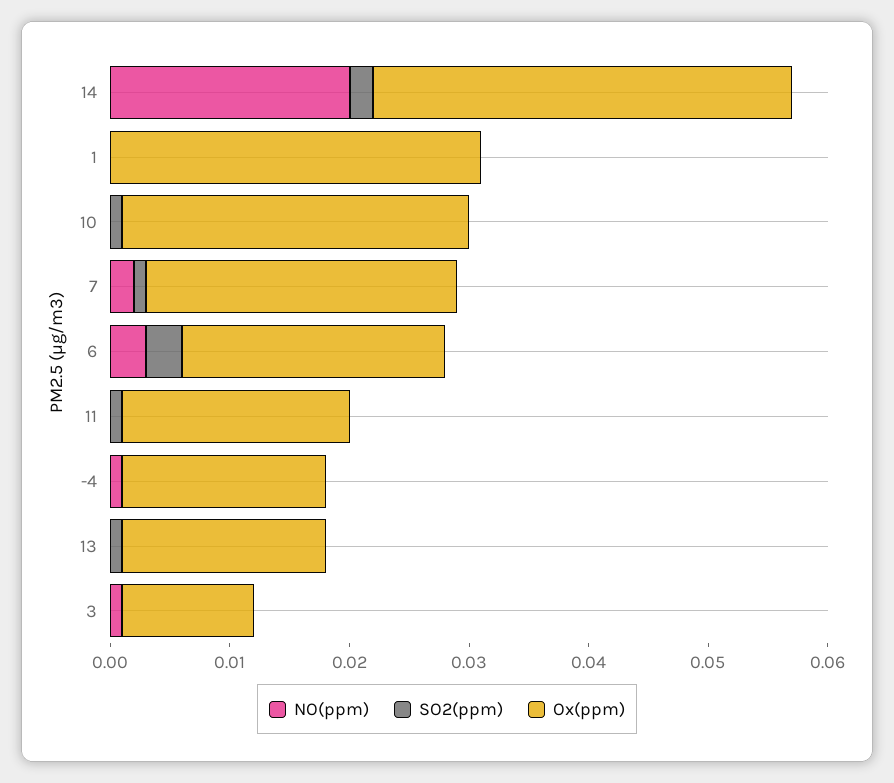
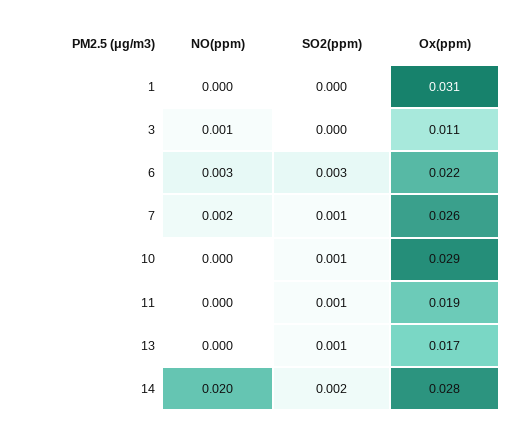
  {
    "NO(ppm)": {
      "14": 0.02,
      "1": 0,
      "10": 0,
      "7": 0.002,
      "6": 0.003,
      "11": 0,
-     "-4": 0.001,
      "13": 0,
      "3": 0.001
    },
    "SO2(ppm)": {
      "14": 0.002,
      "1": 0,
      "10": 0.001,
      "7": 0.001,
      "6": 0.003,
      "11": 0.001,
-     "-4": 0,
      "13": 0.001,
      "3": 0
    },
    "Ox(ppm)": {
-     "14": 0.035,
+     "14": 0.028,
      "1": 0.031,
      "10": 0.029,
      "7": 0.026,
      "6": 0.022,
      "11": 0.019,
-     "-4": 0.017,
      "13": 0.017,
      "3": 0.011
    }
  }

